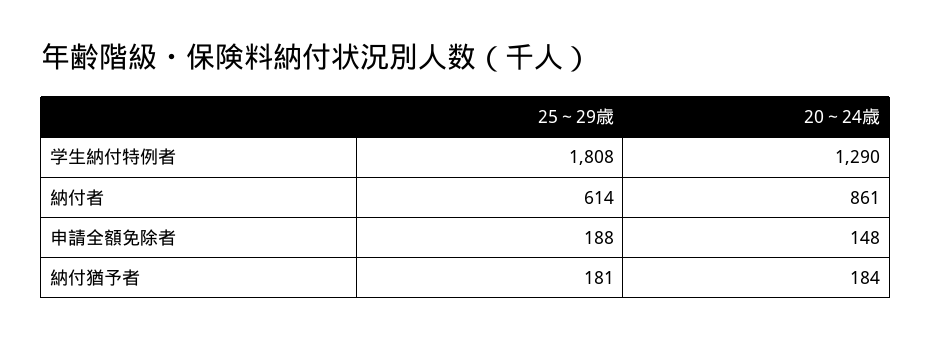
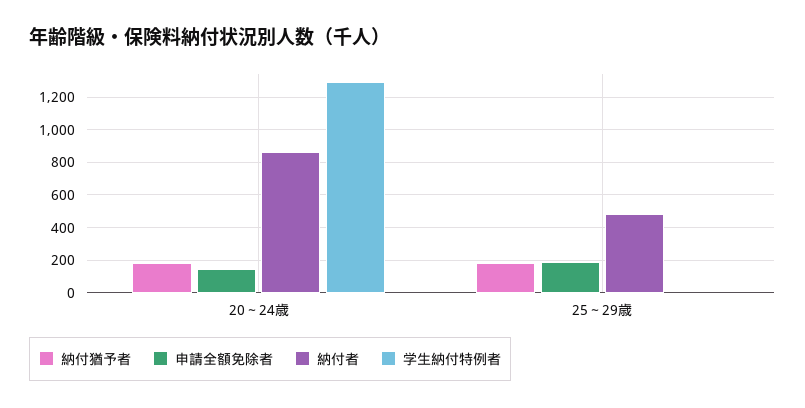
  {
    "学生納付特例者": {
-     "25～29歳": 1808,
+     "25～29歳": 0,
      "20～24歳": 1290
    },
    "納付者": {
-     "25～29歳": 614,
+     "25～29歳": 500,
      "20～24歳": 861
    },
    "申請全額免除者": {
      "25～29歳": 188,
      "20～24歳": 148
    },
    "納付猶予者": {
      "25～29歳": 181,
      "20～24歳": 184
    }
  }

